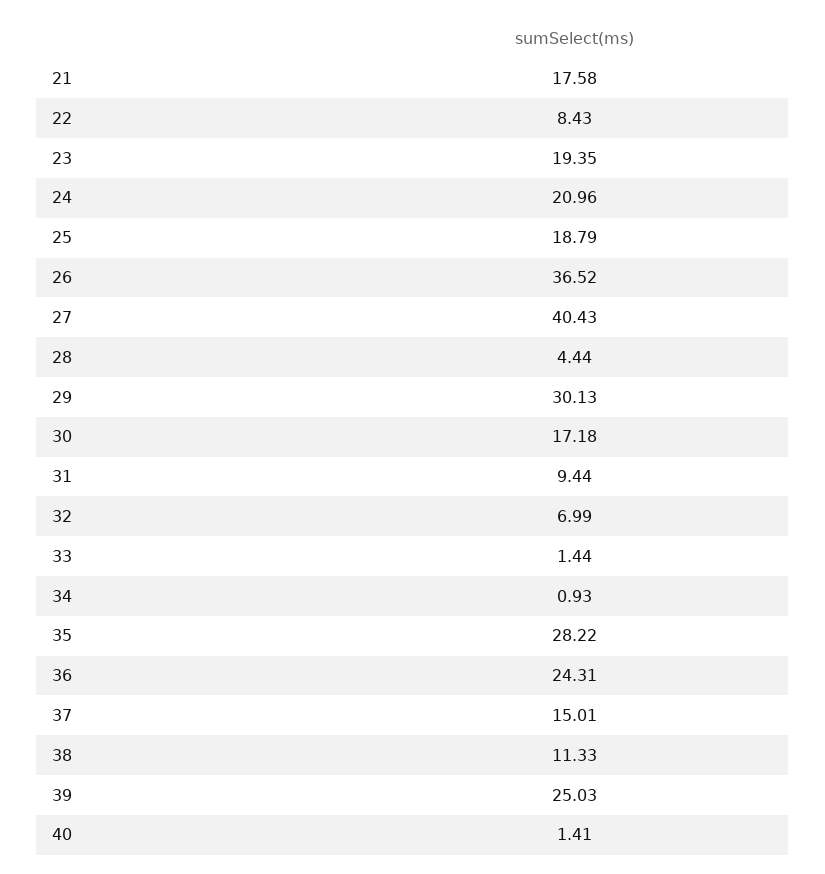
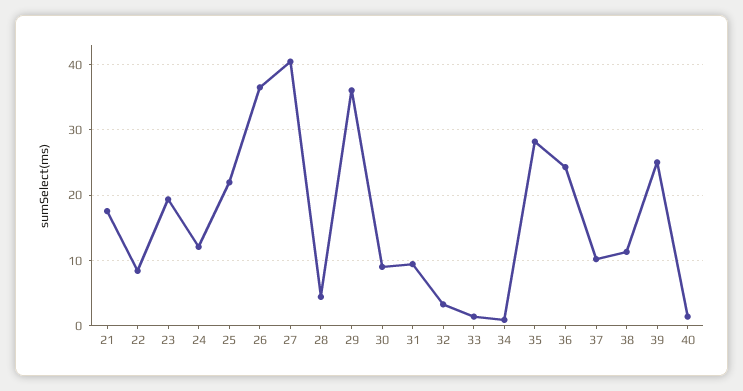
  {
    "21": 17.58,
    "22": 8.43,
    "23": 19.35,
-   "24": 20.96,
+   "24": 12,
-   "25": 18.79,
+   "25": 22,
    "26": 36.52,
    "27": 40.43,
    "28": 4.44,
-   "29": 30.13,
+   "29": 36,
-   "30": 17.18,
+   "30": 9,
    "31": 9.44,
-   "32": 6.99,
+   "32": 3,
    "33": 1.44,
    "34": 0.93,
    "35": 28.22,
    "36": 24.31,
-   "37": 15.01,
+   "37": 10,
    "38": 11.33,
    "39": 25.03,
    "40": 1.41
  }

